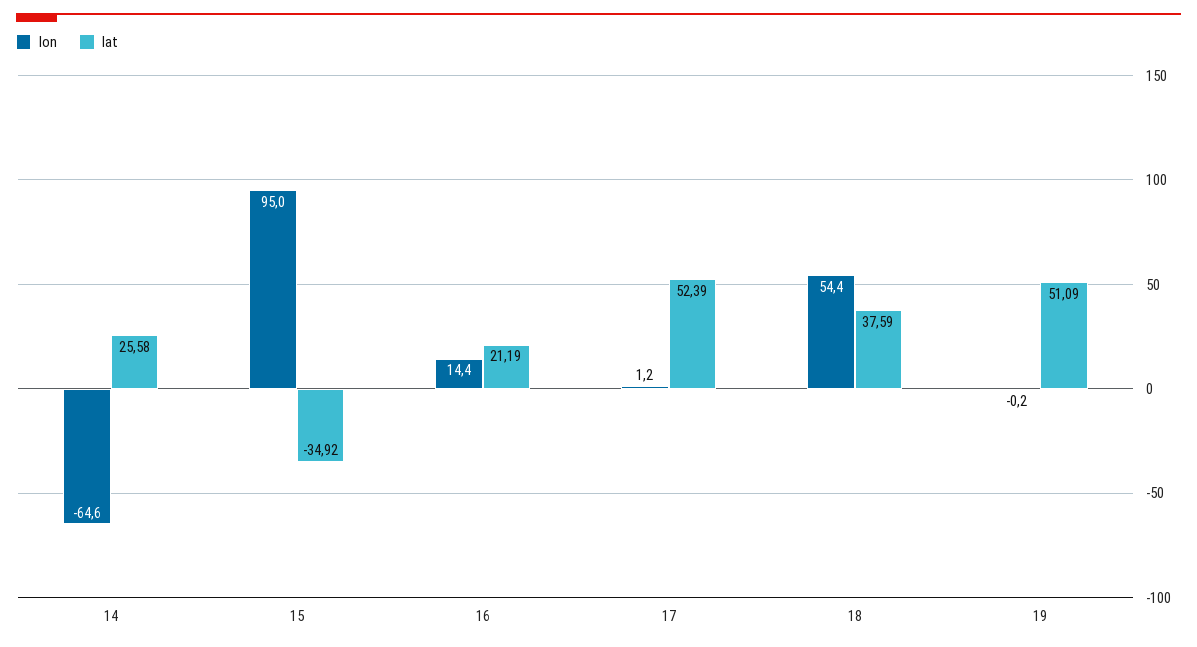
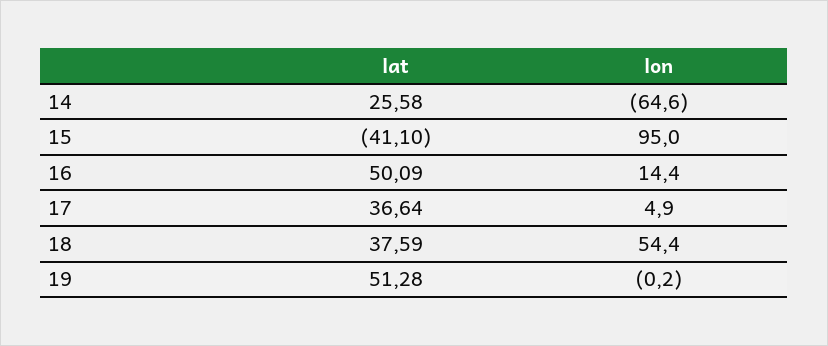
  {
    "lon": {
      "14": -64.6,
      "15": 95,
      "16": 14.4,
-     "17": 1.2,
+     "17": 4.9,
      "18": 54.4,
      "19": -0.2
    },
    "lat": {
      "14": 25.58,
-     "15": -34.92,
+     "15": -41.1,
-     "16": 21.19,
+     "16": 50.09,
-     "17": 52.39,
+     "17": 36.64,
      "18": 37.59,
-     "19": 51.09
+     "19": 51.28
    }
  }

